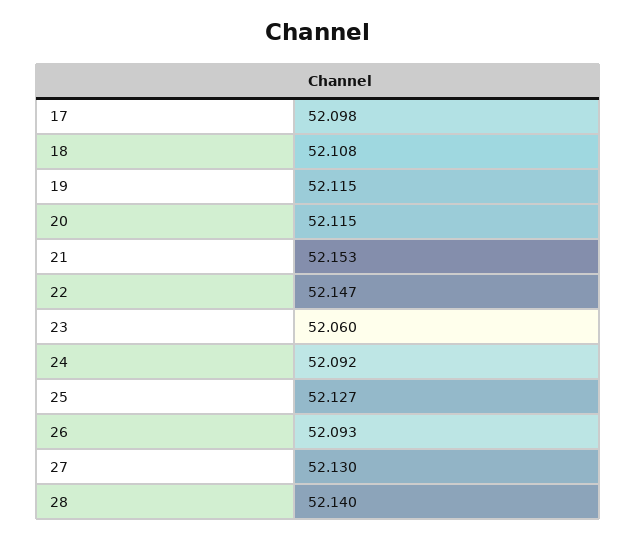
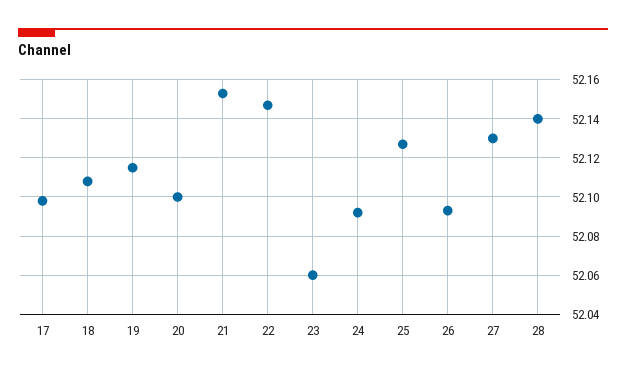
  {
    "17": 52.098,
    "18": 52.108,
    "19": 52.115,
-   "20": 52.115,
+   "20": 52.1,
    "21": 52.153,
    "22": 52.147,
    "23": 52.06,
    "24": 52.092,
    "25": 52.127,
    "26": 52.093,
    "27": 52.13,
    "28": 52.14
  }

